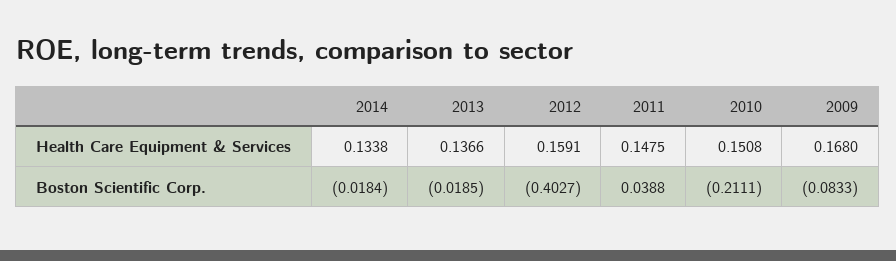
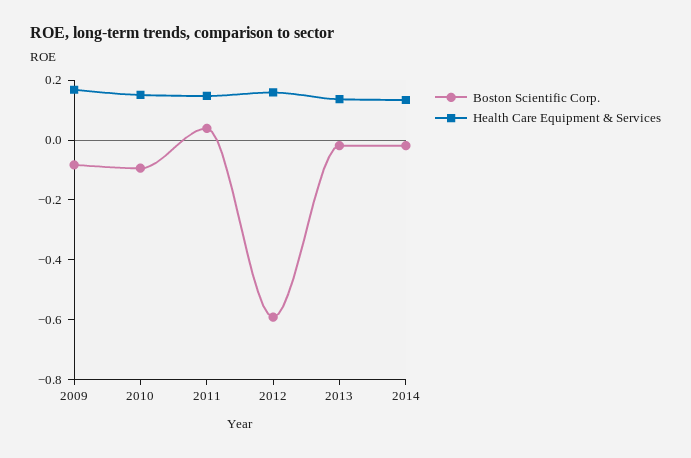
  {
    "Health Care Equipment & Services": {
      "2014": 0.1338,
      "2013": 0.1366,
      "2012": 0.1591,
      "2011": 0.1475,
      "2010": 0.1508,
      "2009": 0.168
    },
    "Boston Scientific Corp.": {
      "2014": -0.0184,
      "2013": -0.0185,
-     "2012": -0.4027,
+     "2012": -0.6,
      "2011": 0.0388,
-     "2010": -0.2111,
+     "2010": -0.1,
      "2009": -0.0833
    }
  }

